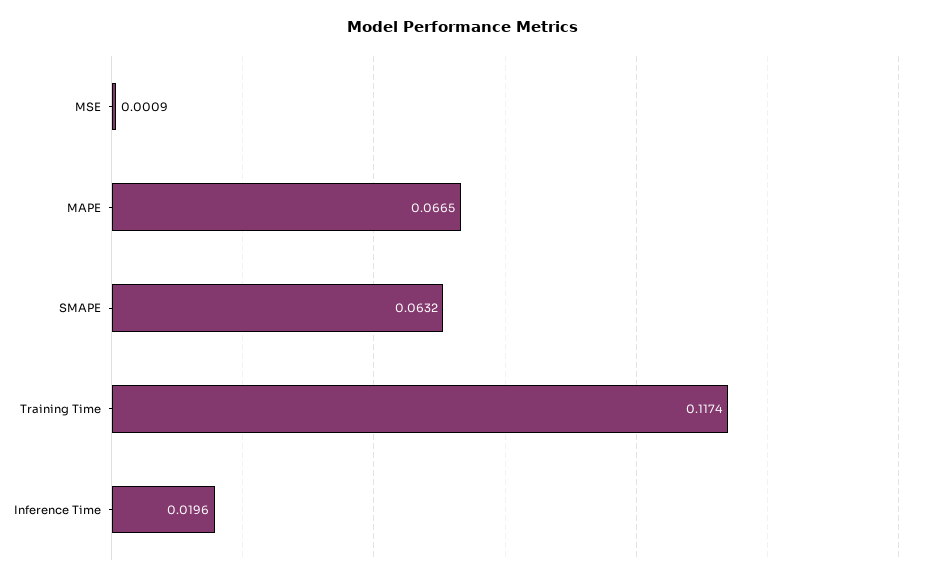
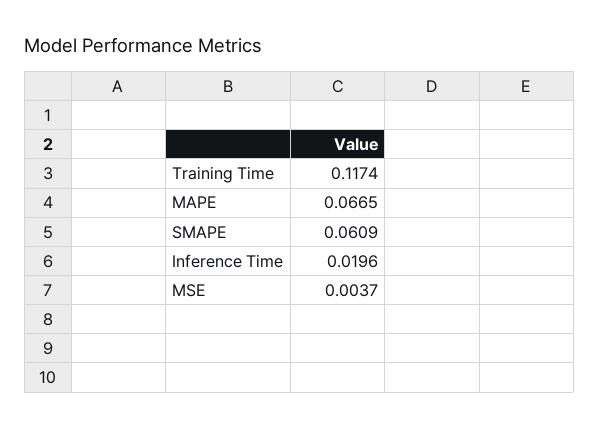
  {
-   "MSE": 0.0009,
+   "MSE": 0.0037,
    "MAPE": 0.0665,
-   "SMAPE": 0.0632,
+   "SMAPE": 0.0609,
    "Training Time": 0.1174,
    "Inference Time": 0.0196
  }

